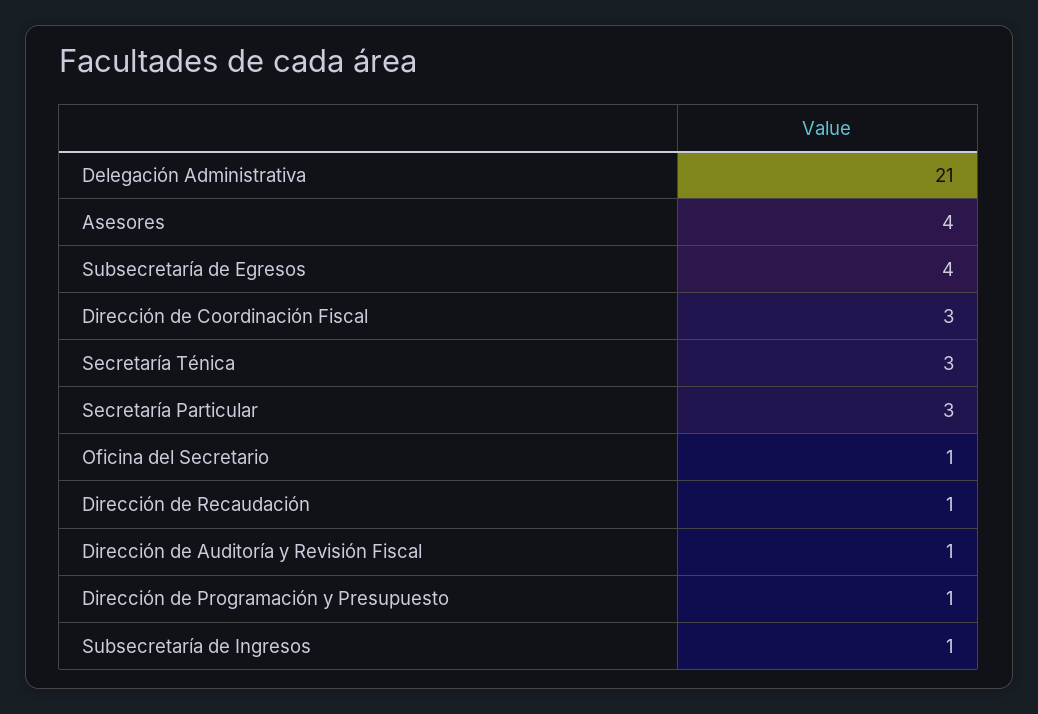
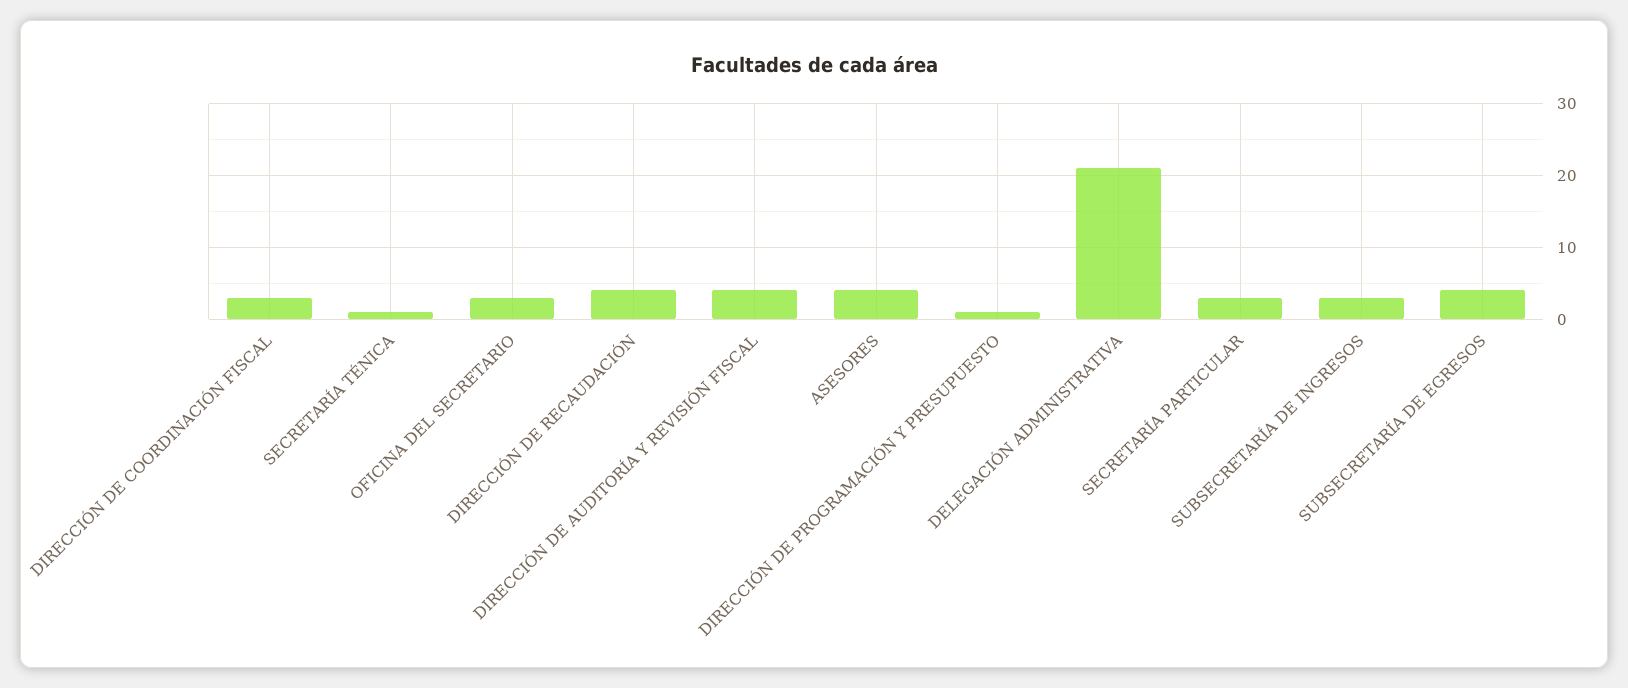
  {
    "Delegación Administrativa": 21,
    "Asesores": 4,
    "Subsecretaría de Egresos": 4,
    "Dirección de Coordinación Fiscal": 3,
-   "Secretaría Ténica": 3,
+   "Secretaría Ténica": 1,
    "Secretaría Particular": 3,
-   "Oficina del Secretario": 1,
+   "Oficina del Secretario": 3,
-   "Dirección de Recaudación": 1,
+   "Dirección de Recaudación": 4,
-   "Dirección de Auditoría y Revisión Fiscal": 1,
+   "Dirección de Auditoría y Revisión Fiscal": 4,
    "Dirección de Programación y Presupuesto": 1,
-   "Subsecretaría de Ingresos": 1
+   "Subsecretaría de Ingresos": 3
  }

